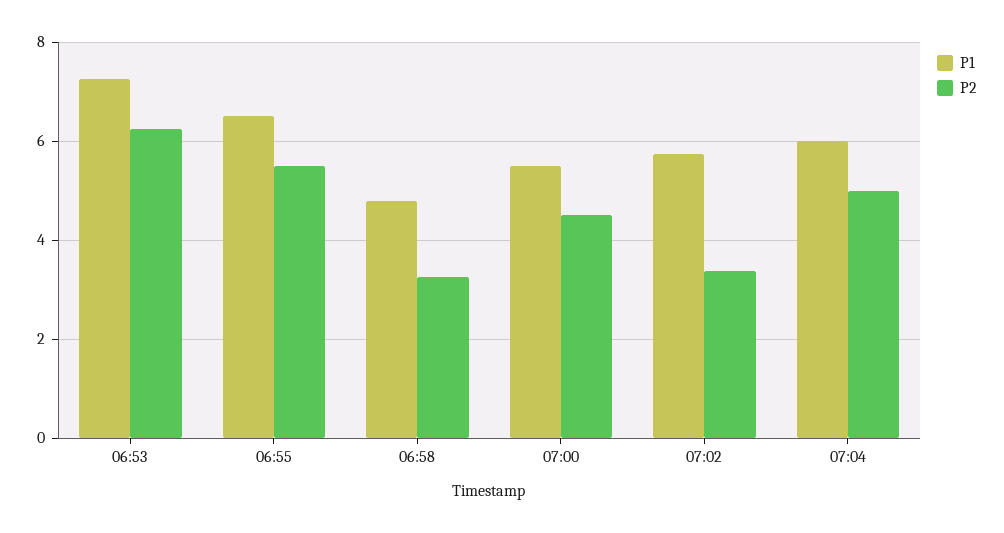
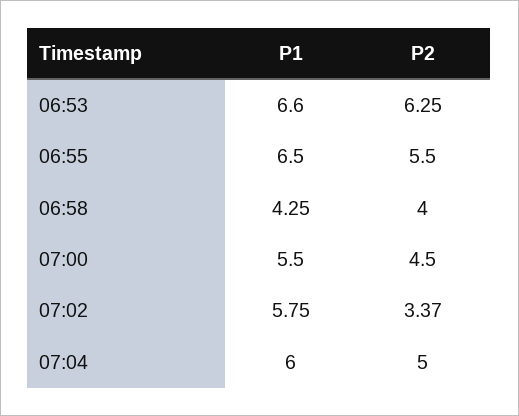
  {
    "P1": {
-     "06:53": 7.2,
+     "06:53": 6.6,
      "06:55": 6.5,
-     "06:58": 4.8,
+     "06:58": 4.25,
      "07:00": 5.5,
      "07:02": 5.75,
      "07:04": 6
    },
    "P2": {
      "06:53": 6.25,
      "06:55": 5.5,
-     "06:58": 3.2,
+     "06:58": 4,
      "07:00": 4.5,
      "07:02": 3.37,
      "07:04": 5
    }
  }

